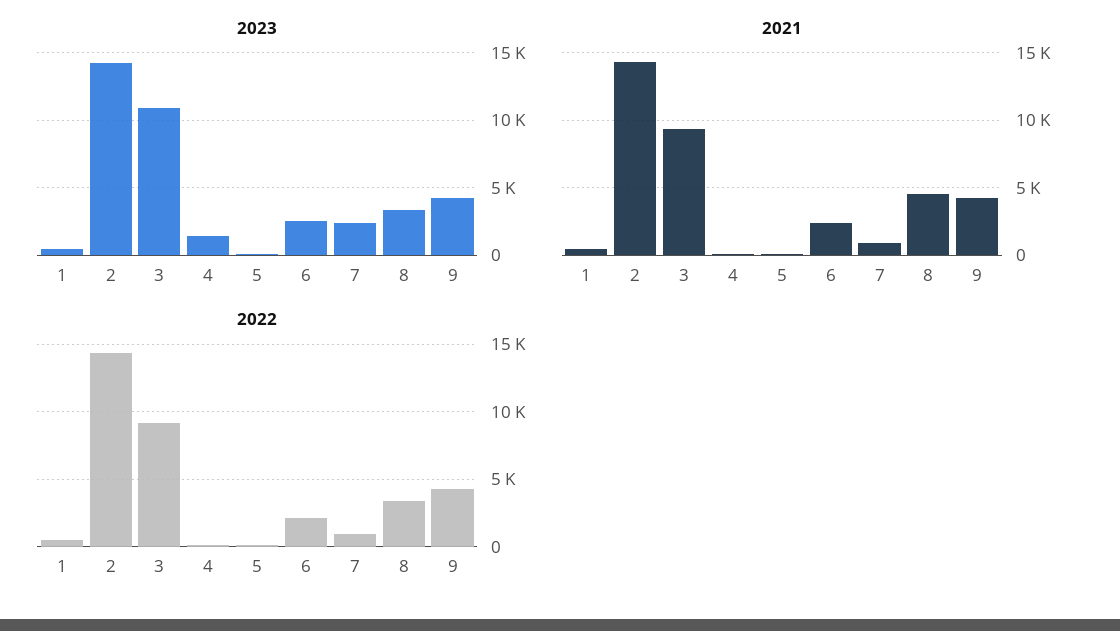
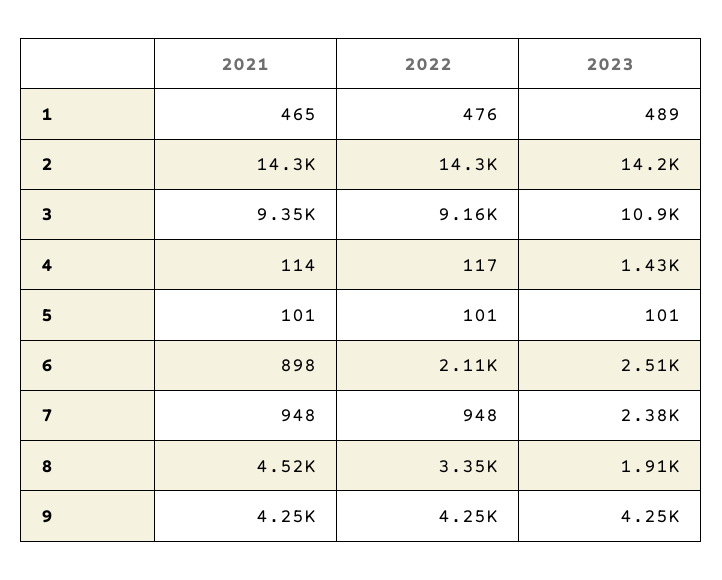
  {
    "2023": {
      "1": 489,
      "2": 14200,
      "3": 10900,
      "4": 1430,
      "5": 101,
      "6": 2510,
      "7": 2380,
-     "8": 3500,
+     "8": 1910,
      "9": 4250
    },
    "2021": {
      "1": 465,
      "2": 14300,
      "3": 9350,
      "4": 114,
      "5": 101,
-     "6": 2500,
+     "6": 898,
      "7": 948,
      "8": 4520,
      "9": 4250
    },
    "2022": {
      "1": 476,
      "2": 14300,
      "3": 9160,
      "4": 117,
      "5": 101,
      "6": 2110,
      "7": 948,
      "8": 3350,
      "9": 4250
    }
  }

